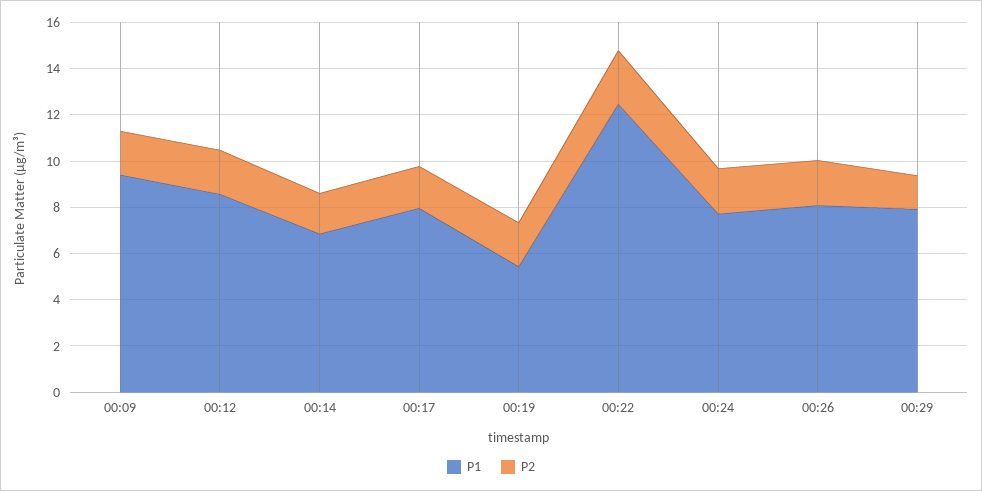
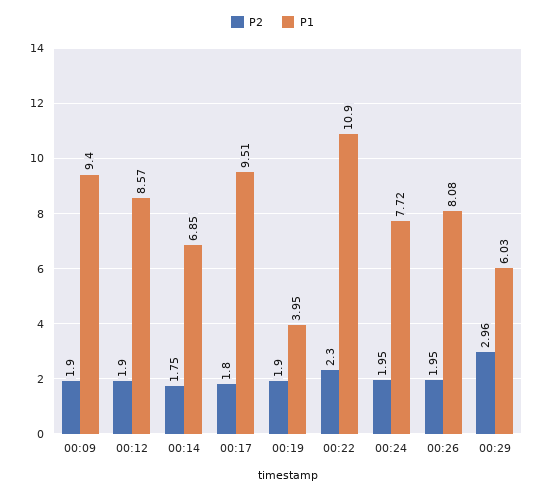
  {
    "P1": {
      "00:09": 9.4,
      "00:12": 8.57,
      "00:14": 6.85,
-     "00:17": 8,
+     "00:17": 9.51,
-     "00:19": 5.5,
+     "00:19": 3.95,
-     "00:22": 12.5,
+     "00:22": 10.9,
      "00:24": 7.72,
      "00:26": 8.08,
-     "00:29": 8
+     "00:29": 6.03
    },
    "P2": {
      "00:09": 1.9,
      "00:12": 1.9,
      "00:14": 1.75,
      "00:17": 1.8,
      "00:19": 1.9,
      "00:22": 2.3,
      "00:24": 1.95,
      "00:26": 1.95,
-     "00:29": 1.5
+     "00:29": 2.96
    }
  }

